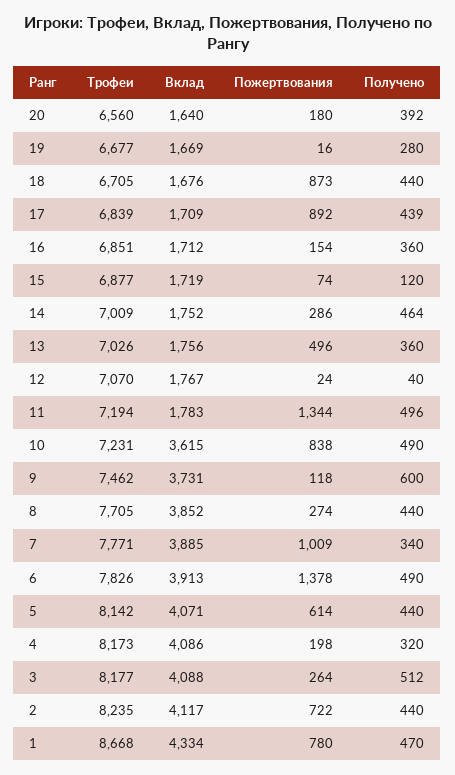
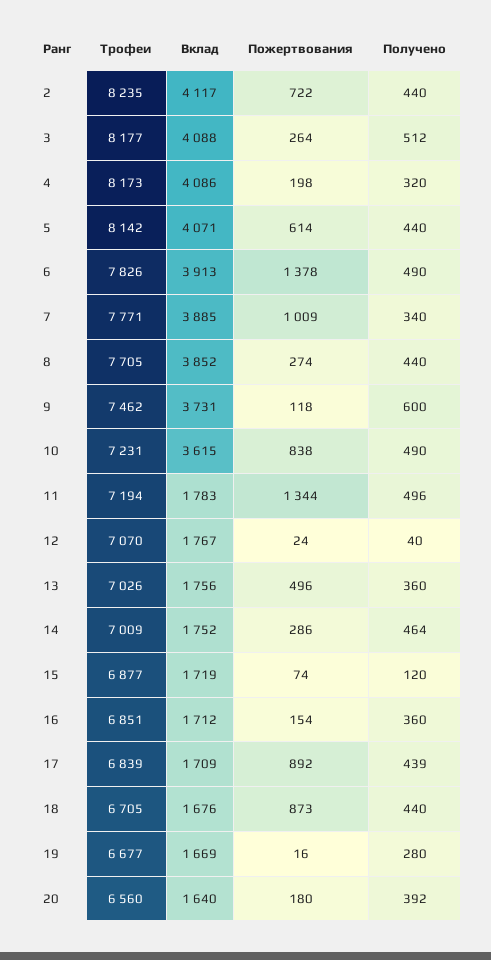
  {
    "Трофеи": {
      "20": 6560,
      "19": 6677,
      "18": 6705,
      "17": 6839,
      "16": 6851,
      "15": 6877,
      "14": 7009,
      "13": 7026,
      "12": 7070,
      "11": 7194,
      "10": 7231,
      "9": 7462,
      "8": 7705,
      "7": 7771,
      "6": 7826,
      "5": 8142,
      "4": 8173,
      "3": 8177,
-     "2": 8235,
+     "2": 8235
-     "1": 8668
    },
    "Вклад": {
      "20": 1640,
      "19": 1669,
      "18": 1676,
      "17": 1709,
      "16": 1712,
      "15": 1719,
      "14": 1752,
      "13": 1756,
      "12": 1767,
      "11": 1783,
      "10": 3615,
      "9": 3731,
      "8": 3852,
      "7": 3885,
      "6": 3913,
      "5": 4071,
      "4": 4086,
      "3": 4088,
-     "2": 4117,
+     "2": 4117
-     "1": 4334
    },
    "Пожертвования": {
      "20": 180,
      "19": 16,
      "18": 873,
      "17": 892,
      "16": 154,
      "15": 74,
      "14": 286,
      "13": 496,
      "12": 24,
      "11": 1344,
      "10": 838,
      "9": 118,
      "8": 274,
      "7": 1009,
      "6": 1378,
      "5": 614,
      "4": 198,
      "3": 264,
-     "2": 722,
+     "2": 722
-     "1": 780
    },
    "Получено": {
      "20": 392,
      "19": 280,
      "18": 440,
      "17": 439,
      "16": 360,
      "15": 120,
      "14": 464,
      "13": 360,
      "12": 40,
      "11": 496,
      "10": 490,
      "9": 600,
      "8": 440,
      "7": 340,
      "6": 490,
      "5": 440,
      "4": 320,
      "3": 512,
-     "2": 440,
+     "2": 440
-     "1": 470
    }
  }

